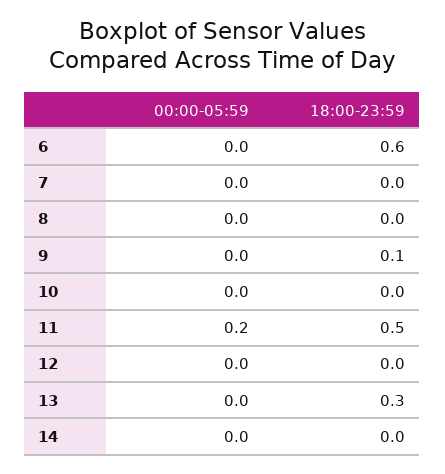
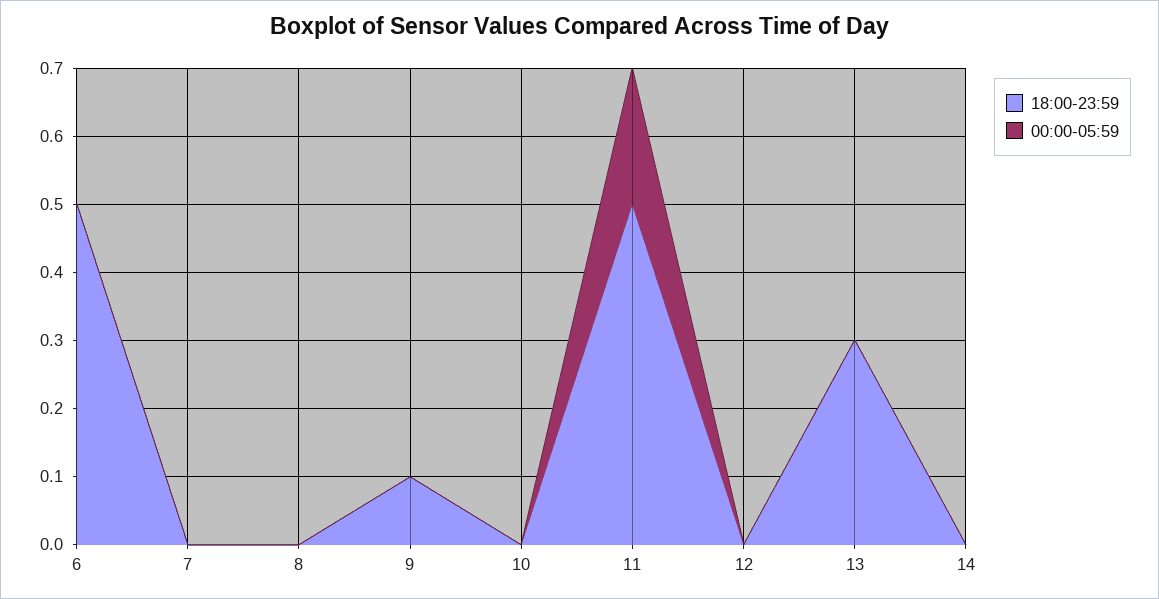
  {
    "00:00-05:59": {
      "6": 0,
      "7": 0,
      "8": 0,
      "9": 0,
      "10": 0,
      "11": 0.2,
      "12": 0,
      "13": 0,
      "14": 0
    },
    "18:00-23:59": {
-     "6": 0.6,
+     "6": 0.5,
      "7": 0,
      "8": 0,
      "9": 0.1,
      "10": 0,
      "11": 0.5,
      "12": 0,
      "13": 0.3,
      "14": 0
    }
  }

